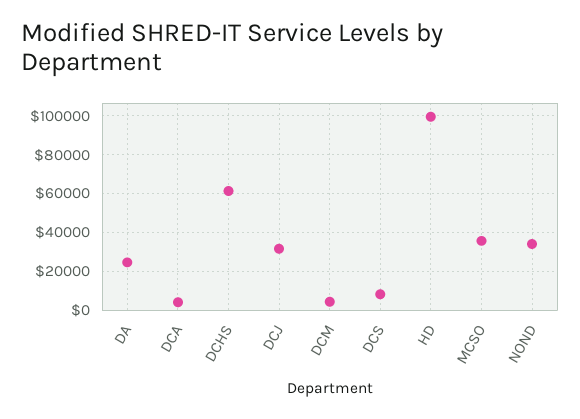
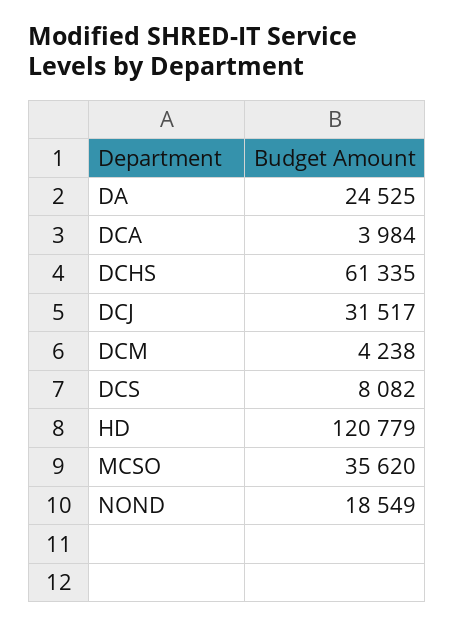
  {
    "DA": 24525,
    "DCA": 3984,
    "DCHS": 61335,
    "DCJ": 31517,
    "DCM": 4238,
    "DCS": 8082,
-   "HD": 100000,
+   "HD": 120779,
    "MCSO": 35620,
-   "NOND": 35000
+   "NOND": 18549
  }

